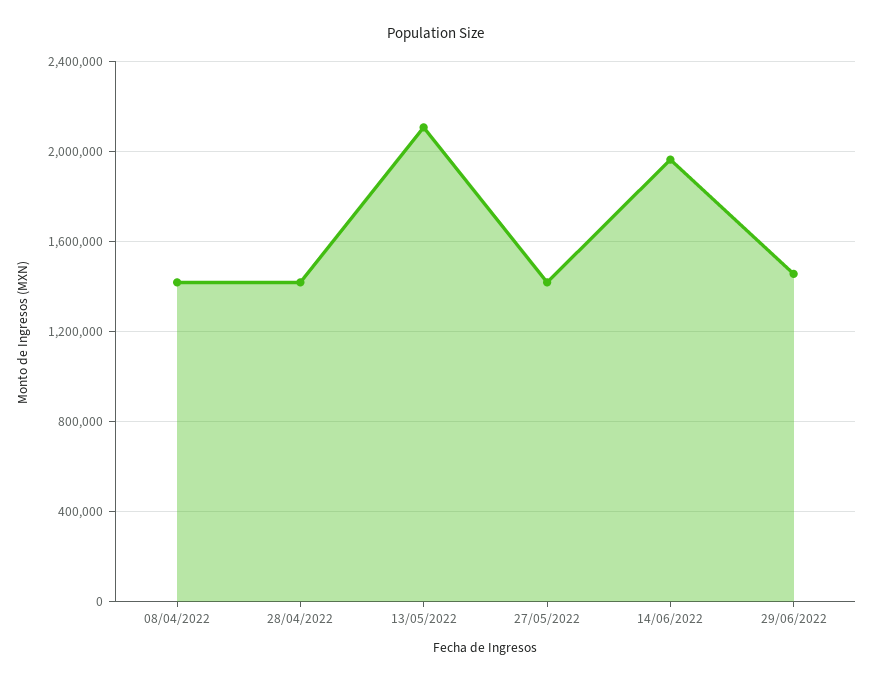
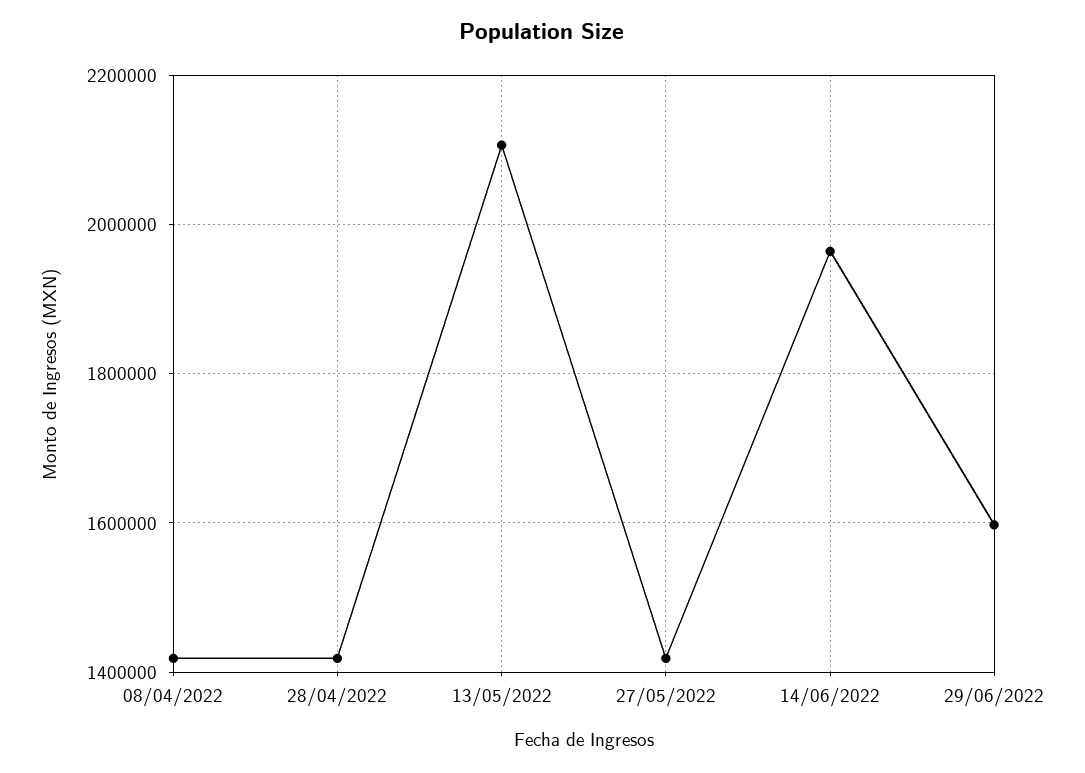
  {
    "08/04/2022": 1420000,
    "28/04/2022": 1420000,
    "13/05/2022": 2100000,
    "27/05/2022": 1420000,
    "14/06/2022": 1960000,
-   "29/06/2022": 1450000
+   "29/06/2022": 1600000
  }

